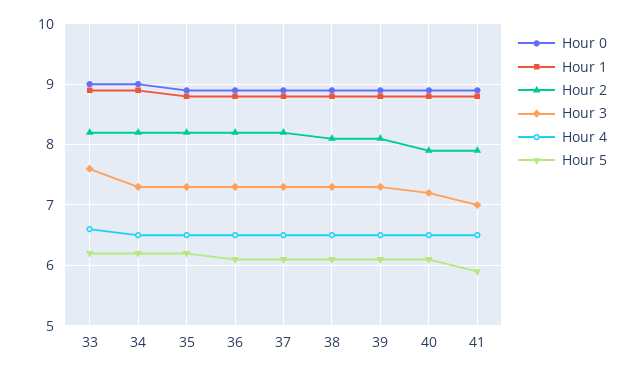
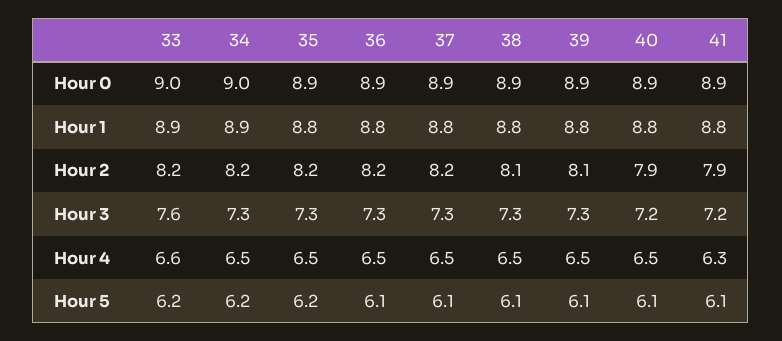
  {
    "Hour 0": {
      "33": 9,
      "34": 9,
      "35": 8.9,
      "36": 8.9,
      "37": 8.9,
      "38": 8.9,
      "39": 8.9,
      "40": 8.9,
      "41": 8.9
    },
    "Hour 1": {
      "33": 8.9,
      "34": 8.9,
      "35": 8.8,
      "36": 8.8,
      "37": 8.8,
      "38": 8.8,
      "39": 8.8,
      "40": 8.8,
      "41": 8.8
    },
    "Hour 2": {
      "33": 8.2,
      "34": 8.2,
      "35": 8.2,
      "36": 8.2,
      "37": 8.2,
      "38": 8.1,
      "39": 8.1,
      "40": 7.9,
      "41": 7.9
    },
    "Hour 3": {
      "33": 7.6,
      "34": 7.3,
      "35": 7.3,
      "36": 7.3,
      "37": 7.3,
      "38": 7.3,
      "39": 7.3,
      "40": 7.2,
-     "41": 7
+     "41": 7.2
    },
    "Hour 4": {
      "33": 6.6,
      "34": 6.5,
      "35": 6.5,
      "36": 6.5,
      "37": 6.5,
      "38": 6.5,
      "39": 6.5,
      "40": 6.5,
-     "41": 6.5
+     "41": 6.3
    },
    "Hour 5": {
      "33": 6.2,
      "34": 6.2,
      "35": 6.2,
      "36": 6.1,
      "37": 6.1,
      "38": 6.1,
      "39": 6.1,
      "40": 6.1,
-     "41": 5.9
+     "41": 6.1
    }
  }

